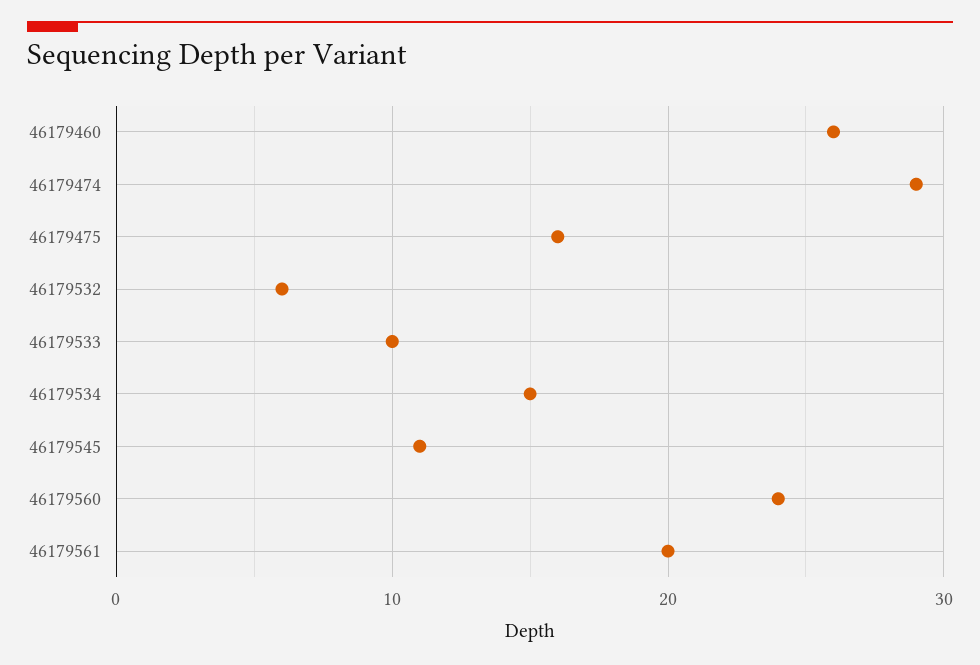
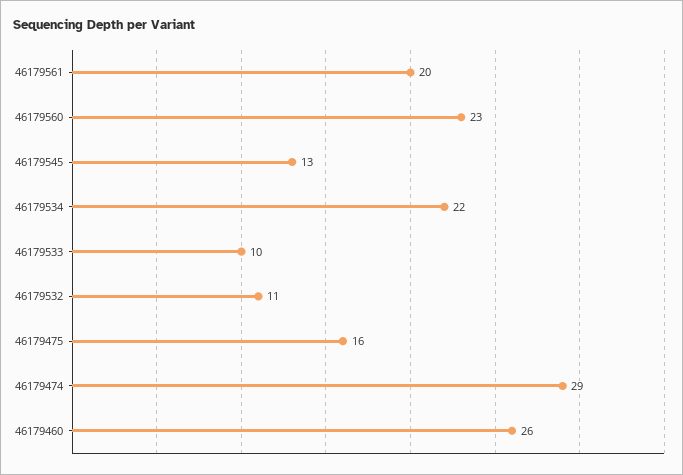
  {
    "46179460": 26,
    "46179474": 29,
    "46179475": 16,
-   "46179532": 6,
+   "46179532": 11,
    "46179533": 10,
-   "46179534": 15,
+   "46179534": 22,
-   "46179545": 11,
+   "46179545": 13,
-   "46179560": 24,
+   "46179560": 23,
    "46179561": 20
  }

